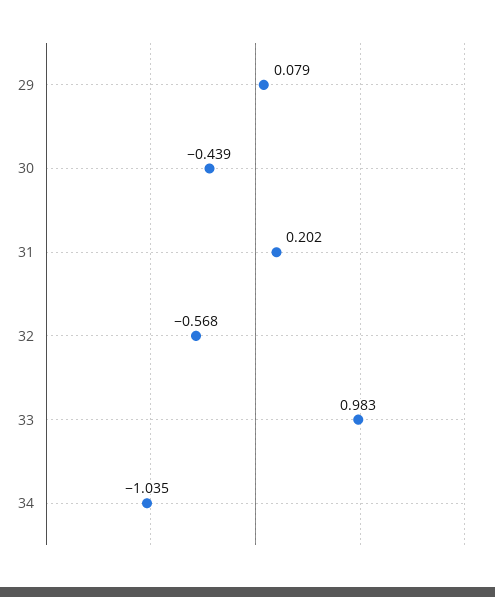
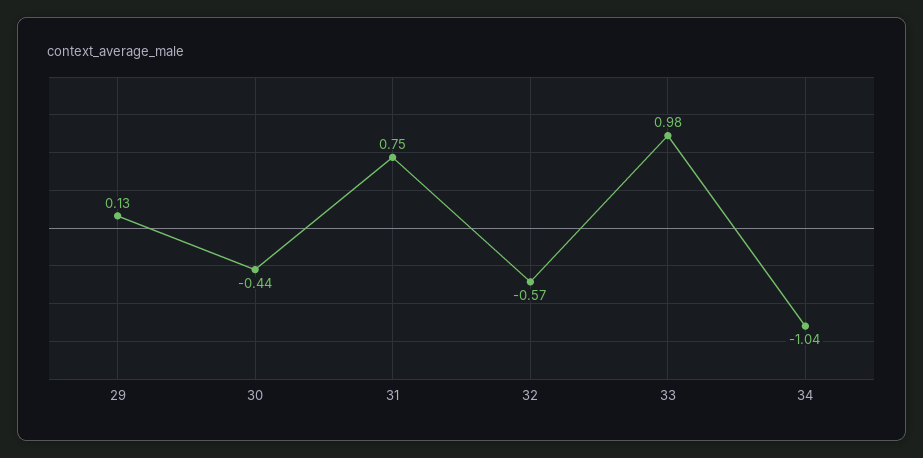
  {
-   "29": 0.079,
+   "29": 0.13,
    "30": -0.439,
-   "31": 0.202,
+   "31": 0.75,
    "32": -0.568,
    "33": 0.983,
    "34": -1.035
  }

